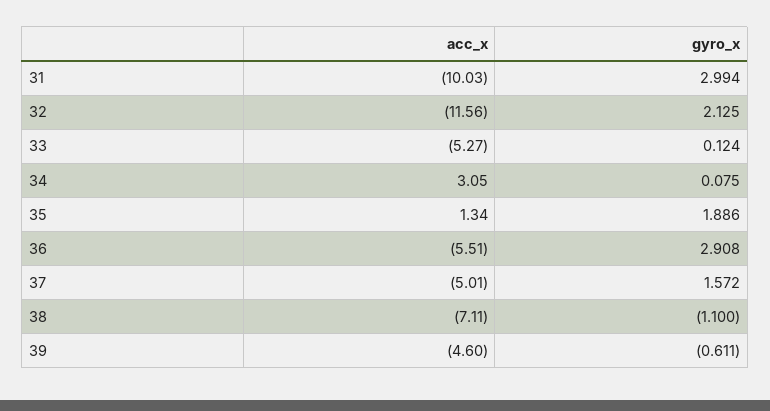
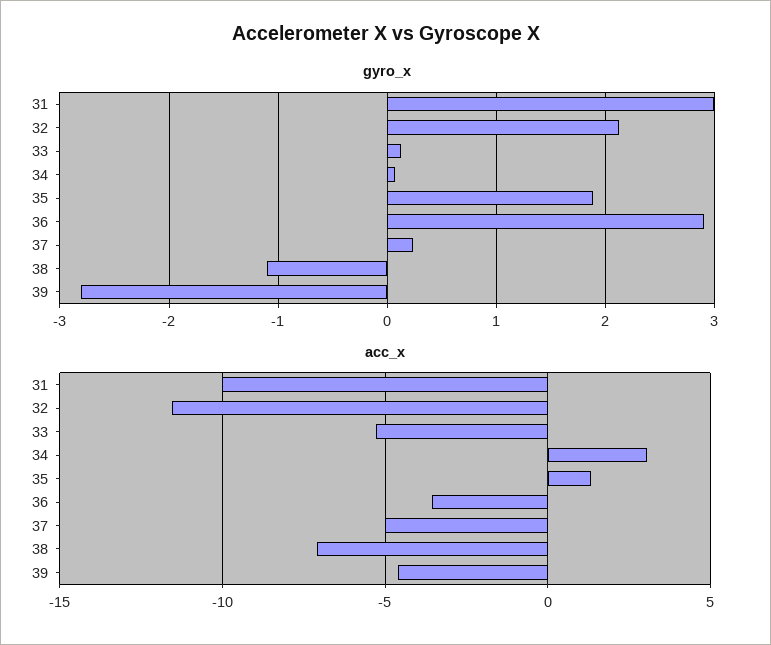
  {
    "acc_x": {
      "31": -10.03,
      "32": -11.56,
      "33": -5.27,
      "34": 3.05,
      "35": 1.34,
-     "36": -5.51,
+     "36": -3.5,
      "37": -5.01,
      "38": -7.11,
      "39": -4.6
    },
    "gyro_x": {
      "31": 2.994,
      "32": 2.125,
      "33": 0.124,
      "34": 0.075,
      "35": 1.886,
      "36": 2.908,
-     "37": 1.572,
+     "37": 0.2,
      "38": -1.1,
-     "39": -0.611
+     "39": -2.8
    }
  }

